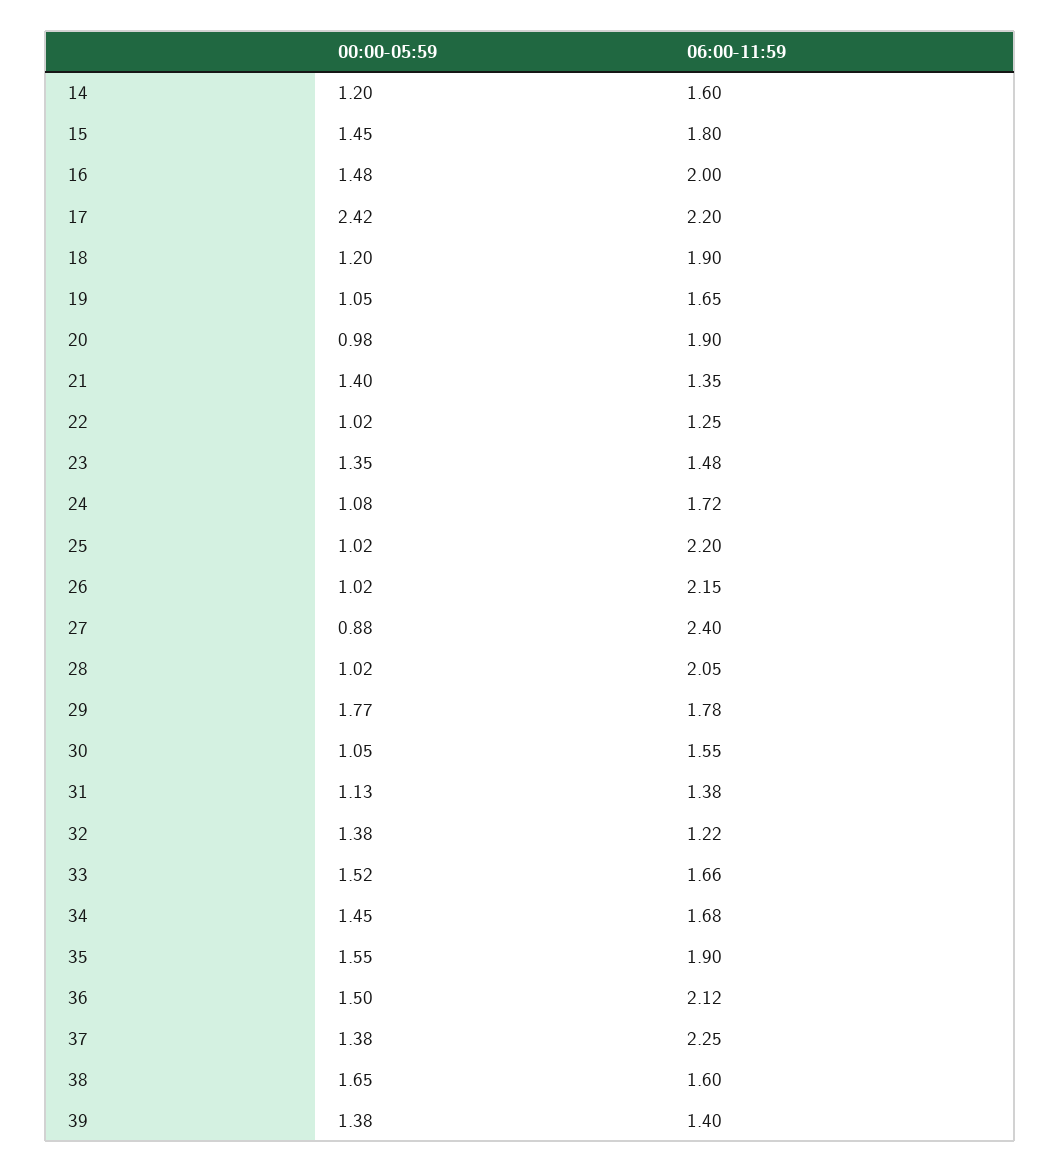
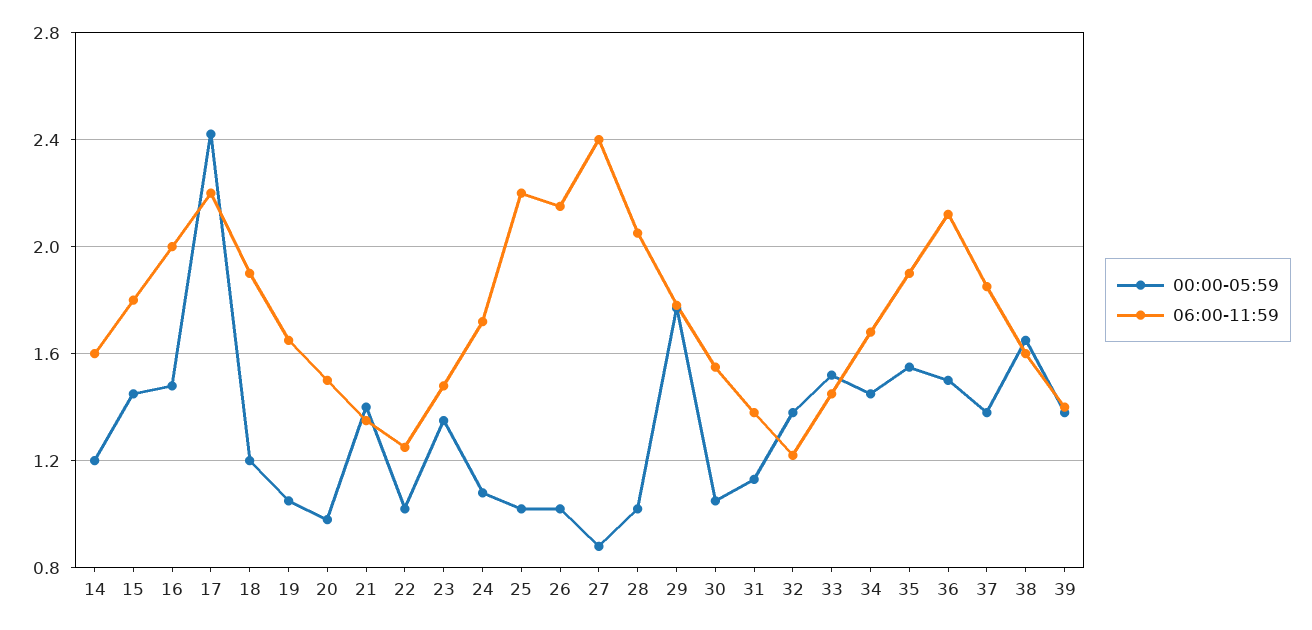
  {
    "00:00-05:59": {
      "14": 1.2,
      "15": 1.45,
      "16": 1.48,
      "17": 2.42,
      "18": 1.2,
      "19": 1.05,
      "20": 0.98,
      "21": 1.4,
      "22": 1.02,
      "23": 1.35,
      "24": 1.08,
      "25": 1.02,
      "26": 1.02,
      "27": 0.88,
      "28": 1.02,
      "29": 1.77,
      "30": 1.05,
      "31": 1.13,
      "32": 1.38,
      "33": 1.52,
      "34": 1.45,
      "35": 1.55,
      "36": 1.5,
      "37": 1.38,
      "38": 1.65,
      "39": 1.38
    },
    "06:00-11:59": {
      "14": 1.6,
      "15": 1.8,
      "16": 2,
      "17": 2.2,
      "18": 1.9,
      "19": 1.65,
-     "20": 1.9,
+     "20": 1.5,
      "21": 1.35,
      "22": 1.25,
      "23": 1.48,
      "24": 1.72,
      "25": 2.2,
      "26": 2.15,
      "27": 2.4,
      "28": 2.05,
      "29": 1.78,
      "30": 1.55,
      "31": 1.38,
      "32": 1.22,
-     "33": 1.66,
+     "33": 1.45,
      "34": 1.68,
      "35": 1.9,
      "36": 2.12,
-     "37": 2.25,
+     "37": 1.85,
      "38": 1.6,
      "39": 1.4
    }
  }

